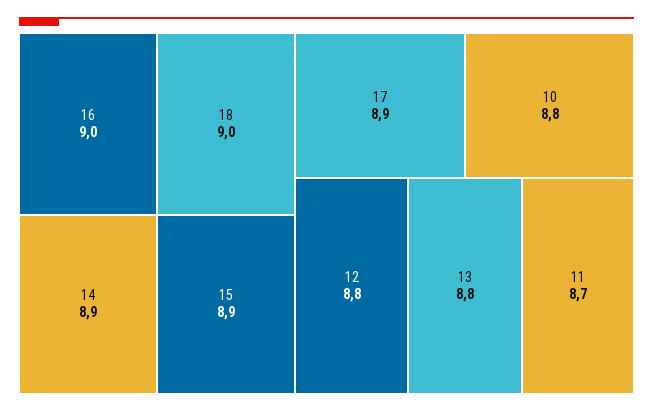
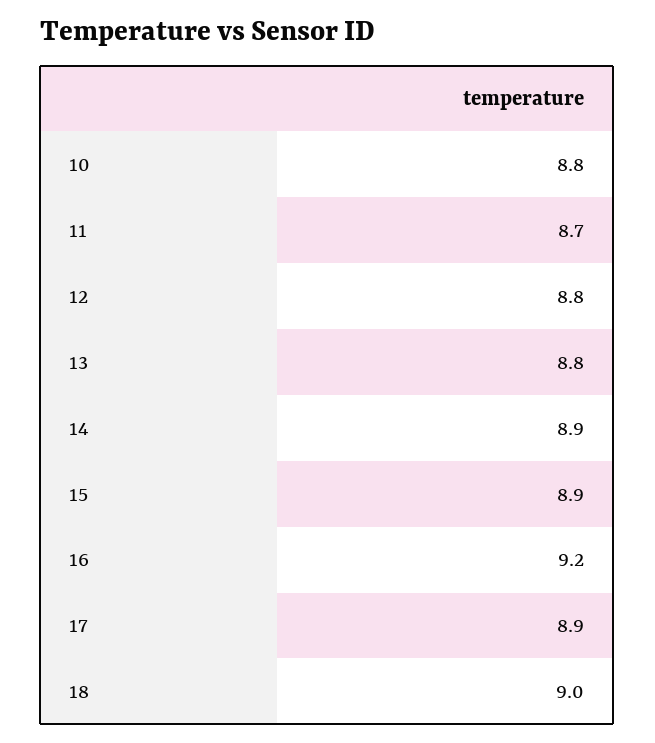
  {
-   "16": 9,
+   "16": 9.2,
    "18": 9,
    "14": 8.9,
    "15": 8.9,
    "17": 8.9,
    "10": 8.8,
    "12": 8.8,
    "13": 8.8,
    "11": 8.7
  }

